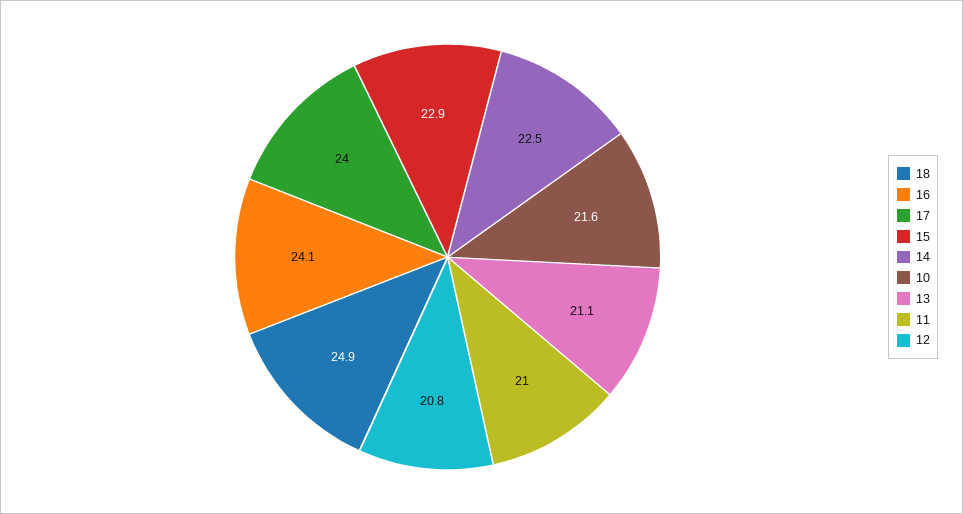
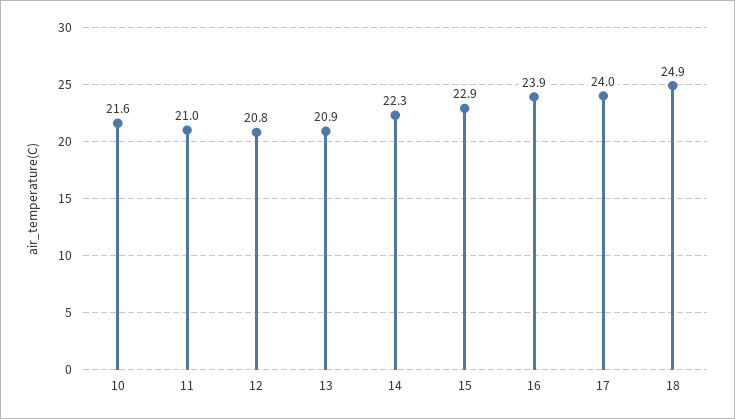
  {
    "18": 24.9,
-   "16": 24.1,
+   "16": 23.9,
    "17": 24,
    "15": 22.9,
-   "14": 22.5,
+   "14": 22.3,
    "10": 21.6,
-   "13": 21.1,
+   "13": 20.9,
    "11": 21,
    "12": 20.8
  }

